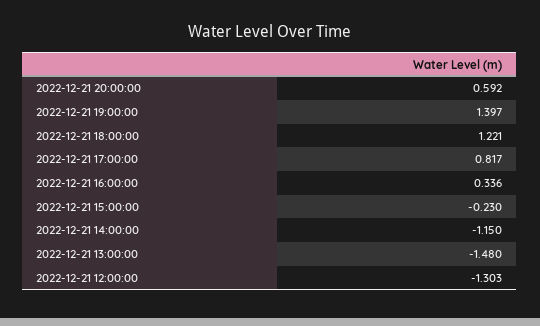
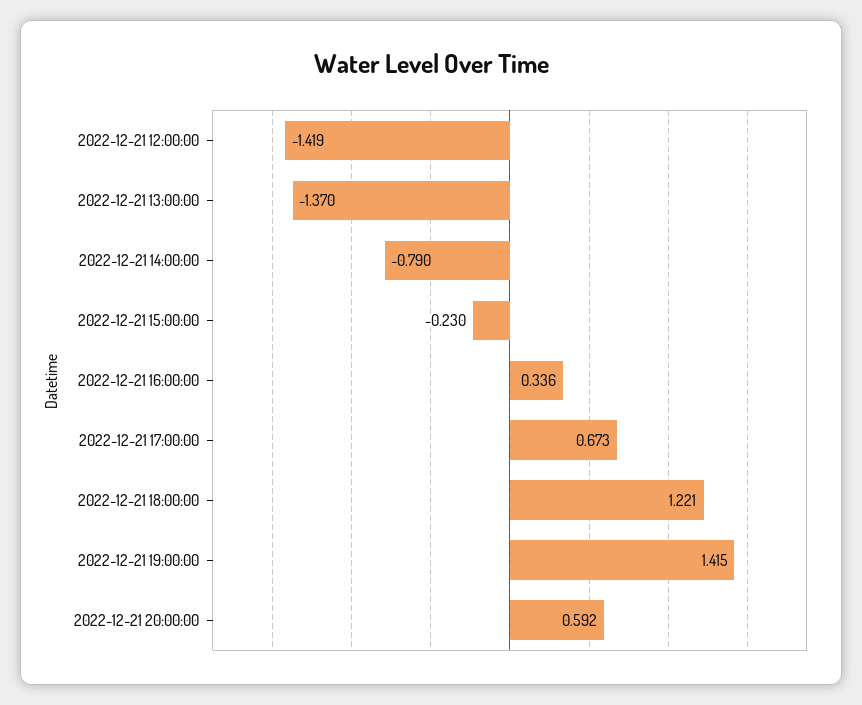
  {
    "2022-12-21 20:00:00": 0.592,
-   "2022-12-21 19:00:00": 1.397,
+   "2022-12-21 19:00:00": 1.415,
    "2022-12-21 18:00:00": 1.221,
-   "2022-12-21 17:00:00": 0.817,
+   "2022-12-21 17:00:00": 0.673,
    "2022-12-21 16:00:00": 0.336,
    "2022-12-21 15:00:00": -0.23,
-   "2022-12-21 14:00:00": -1.15,
+   "2022-12-21 14:00:00": -0.79,
-   "2022-12-21 13:00:00": -1.48,
+   "2022-12-21 13:00:00": -1.37,
-   "2022-12-21 12:00:00": -1.303
+   "2022-12-21 12:00:00": -1.419
  }

